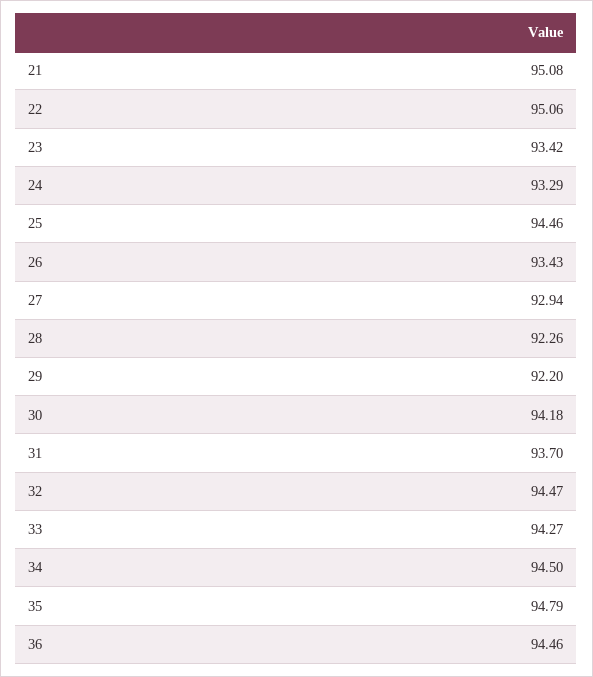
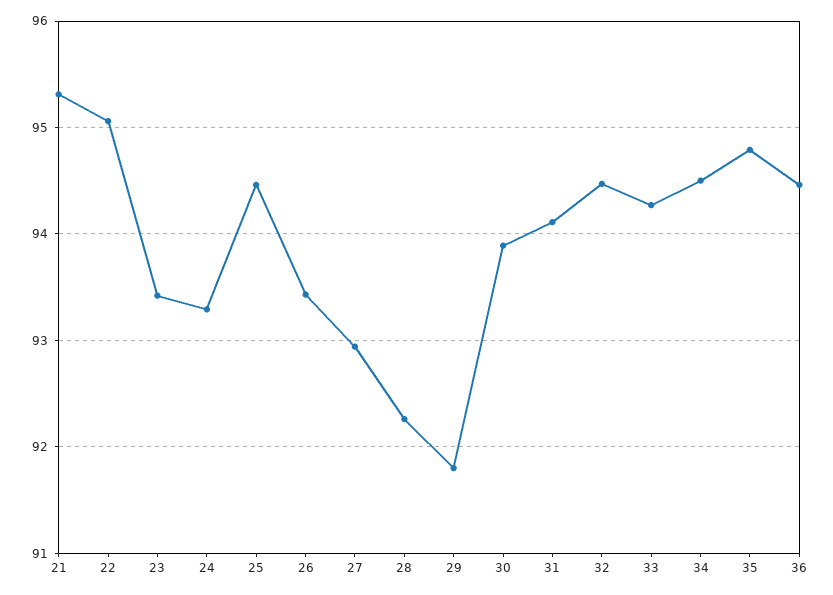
  {
-   "21": 95.08,
+   "21": 95.3,
    "22": 95.06,
    "23": 93.42,
    "24": 93.29,
    "25": 94.46,
    "26": 93.43,
    "27": 92.94,
    "28": 92.26,
-   "29": 92.2,
+   "29": 91.8,
-   "30": 94.18,
+   "30": 93.9,
-   "31": 93.7,
+   "31": 94.1,
    "32": 94.47,
    "33": 94.27,
    "34": 94.5,
    "35": 94.79,
    "36": 94.46
  }

